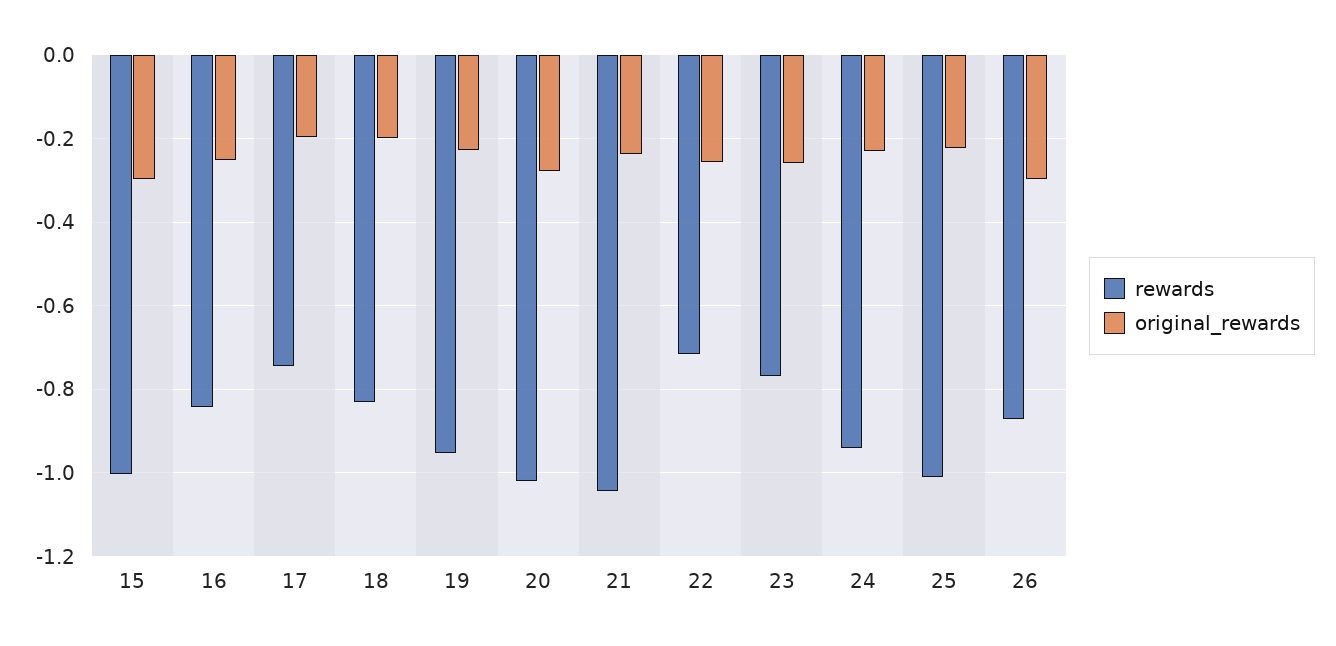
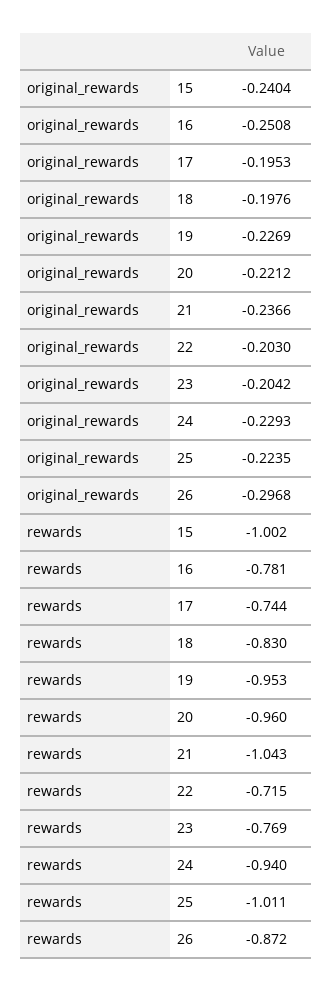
  {
    "rewards": {
      "15": -1.002,
-     "16": -0.84,
+     "16": -0.781,
      "17": -0.744,
      "18": -0.83,
      "19": -0.953,
-     "20": -1.02,
+     "20": -0.96,
      "21": -1.043,
      "22": -0.715,
      "23": -0.769,
      "24": -0.94,
      "25": -1.011,
      "26": -0.872
    },
    "original_rewards": {
-     "15": -0.3,
+     "15": -0.2404,
      "16": -0.2508,
      "17": -0.1953,
      "18": -0.1976,
      "19": -0.2269,
-     "20": -0.28,
+     "20": -0.2212,
      "21": -0.2366,
-     "22": -0.26,
+     "22": -0.203,
-     "23": -0.26,
+     "23": -0.2042,
      "24": -0.2293,
      "25": -0.2235,
      "26": -0.2968
    }
  }

